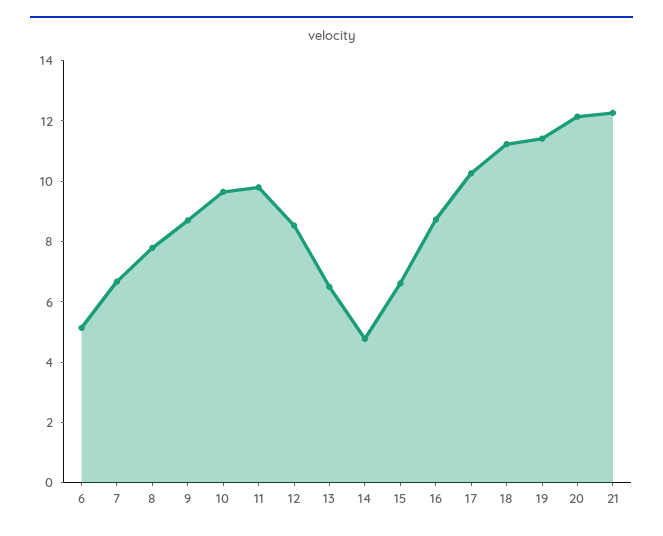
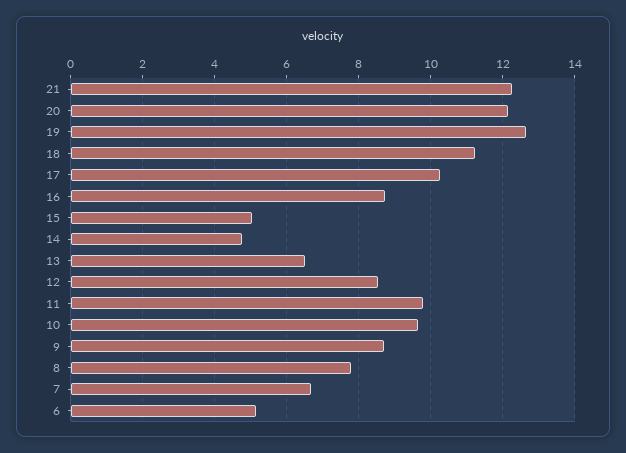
  {
    "6": 5.2,
    "7": 6.6,
    "8": 7.8,
    "9": 8.8,
    "10": 9.6,
    "11": 9.8,
    "12": 8.6,
    "13": 6.6,
    "14": 4.8,
-   "15": 6.5,
+   "15": 5,
    "16": 8.8,
    "17": 10.2,
    "18": 11.2,
-   "19": 11.5,
+   "19": 12.6,
    "20": 12.2,
    "21": 12.2
  }

